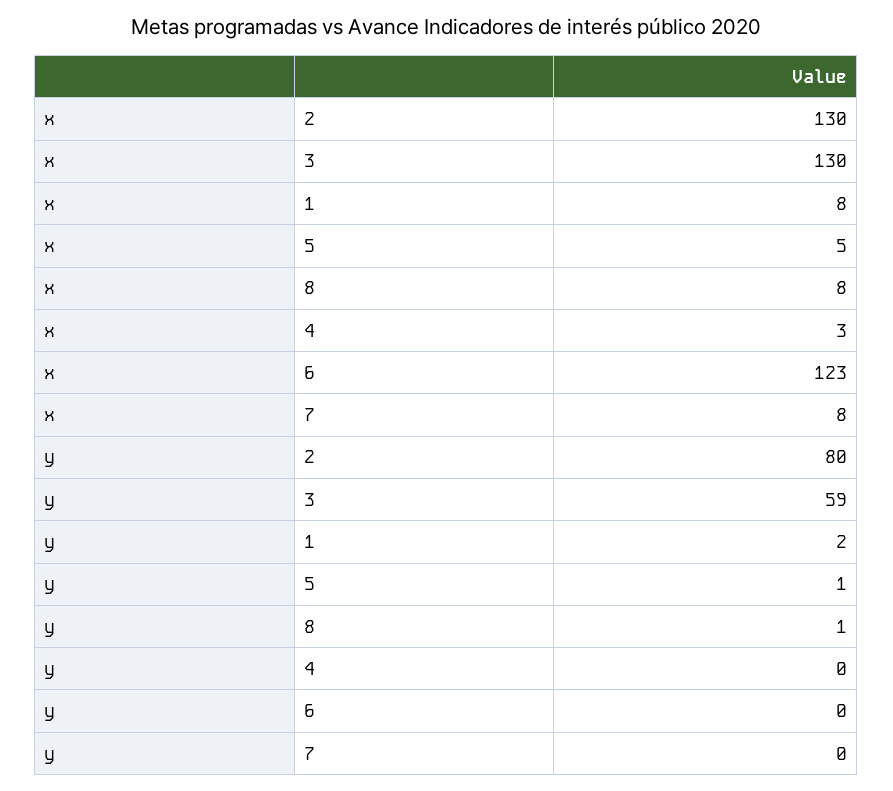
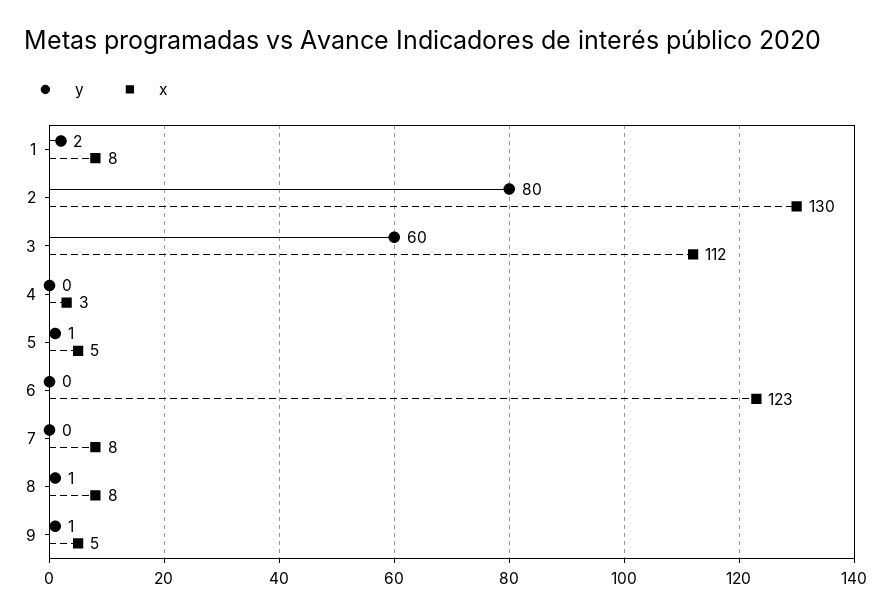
  {
    "x": {
      "2": 130,
-     "3": 130,
+     "3": 112,
      "1": 8,
      "5": 5,
      "8": 8,
      "4": 3,
      "6": 123,
-     "7": 8
+     "7": 8,
+     "9": 5
    },
    "y": {
      "2": 80,
-     "3": 59,
+     "3": 60,
      "1": 2,
      "5": 1,
      "8": 1,
      "4": 0,
      "6": 0,
-     "7": 0
+     "7": 0,
+     "9": 1
    }
  }

